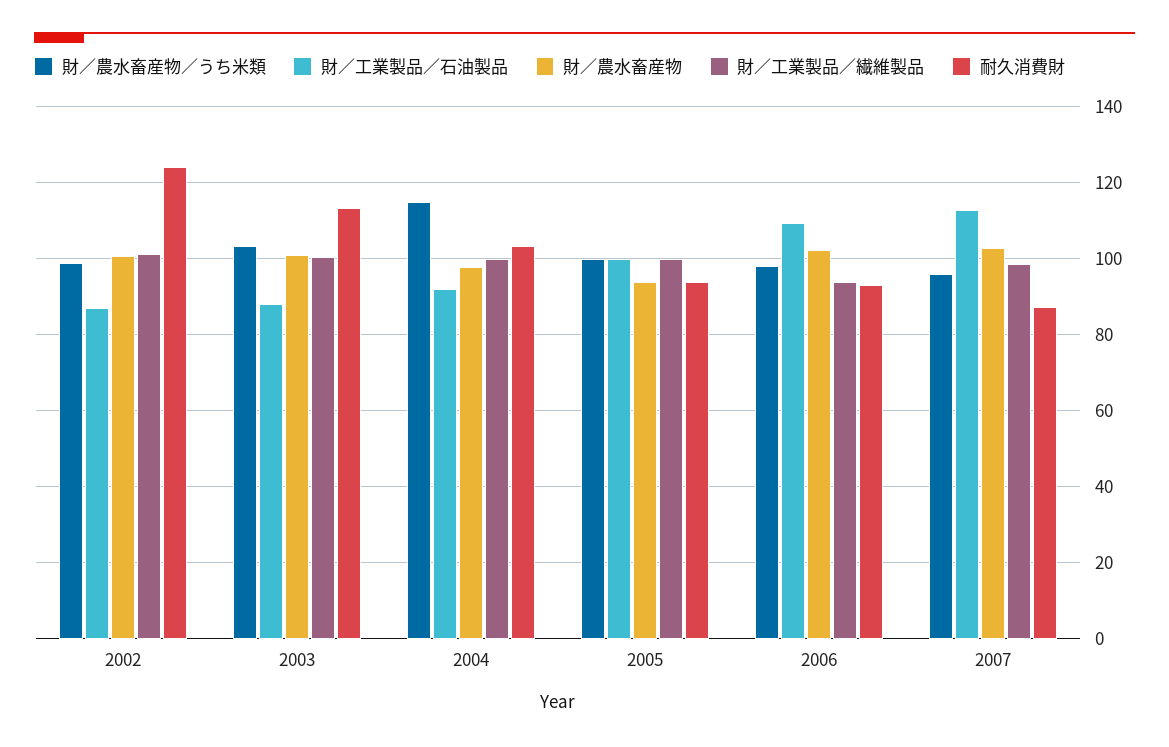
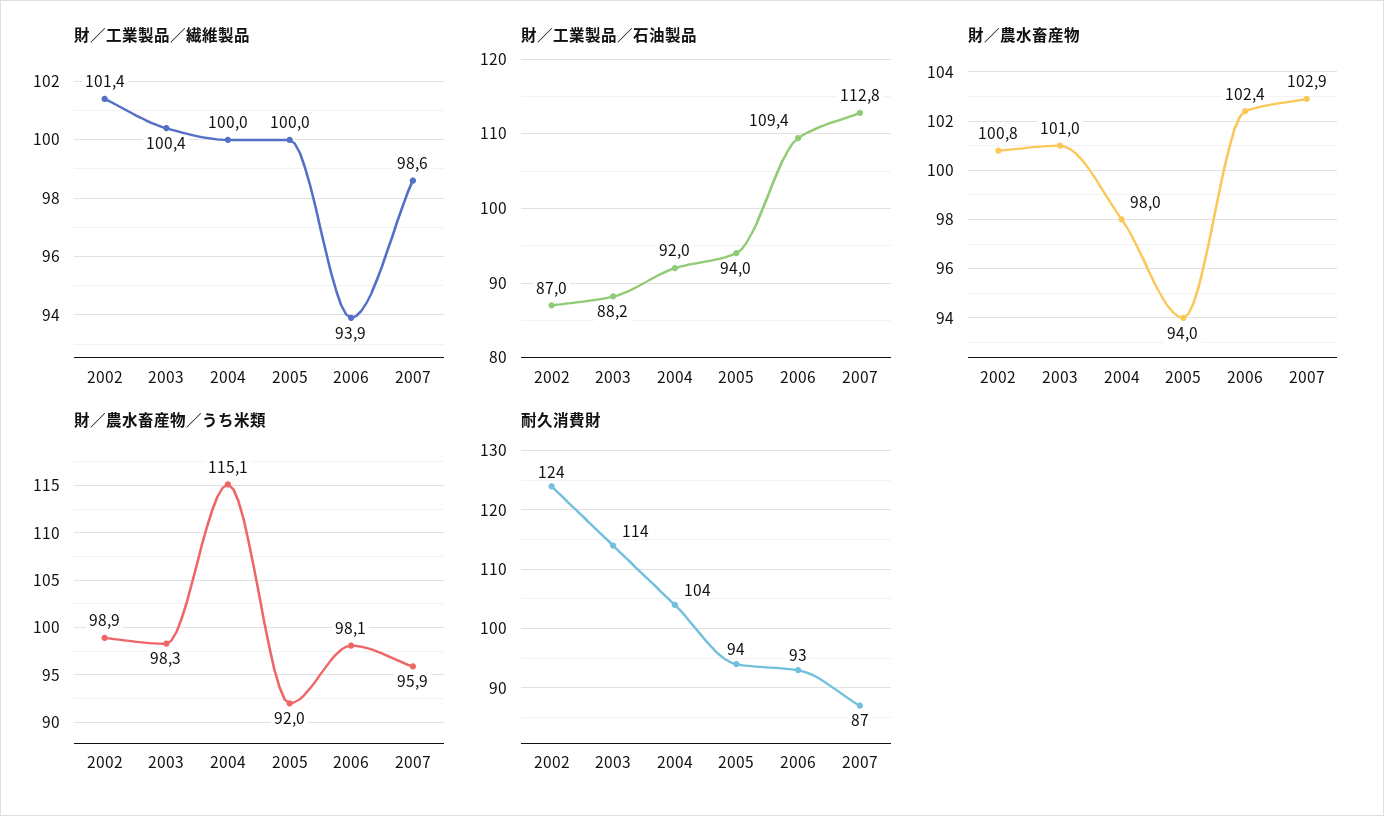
  {
    "財／農水畜産物／うち米類": {
      "2002": 98.9,
-     "2003": 104,
+     "2003": 98.3,
      "2004": 115.1,
-     "2005": 100,
+     "2005": 92,
      "2006": 98.1,
      "2007": 95.9
    },
    "財／工業製品／石油製品": {
      "2002": 87,
      "2003": 88.2,
      "2004": 92,
-     "2005": 100,
+     "2005": 94,
      "2006": 109.4,
      "2007": 112.8
    },
    "財／農水畜産物": {
      "2002": 100.8,
      "2003": 101,
      "2004": 98,
      "2005": 94,
      "2006": 102.4,
      "2007": 102.9
    },
    "財／工業製品／繊維製品": {
      "2002": 101.4,
      "2003": 100.4,
      "2004": 100,
      "2005": 100,
      "2006": 93.9,
      "2007": 98.6
    },
    "耐久消費財": {
      "2002": 124,
      "2003": 114,
      "2004": 104,
      "2005": 94,
      "2006": 93,
      "2007": 87
    }
  }

